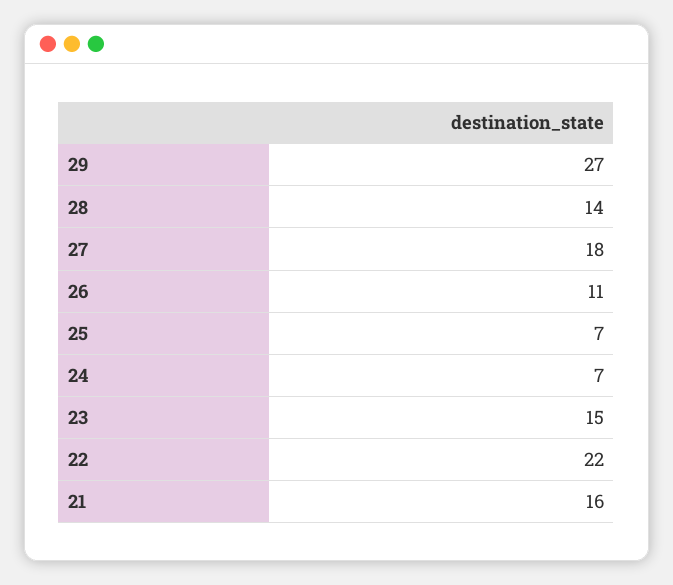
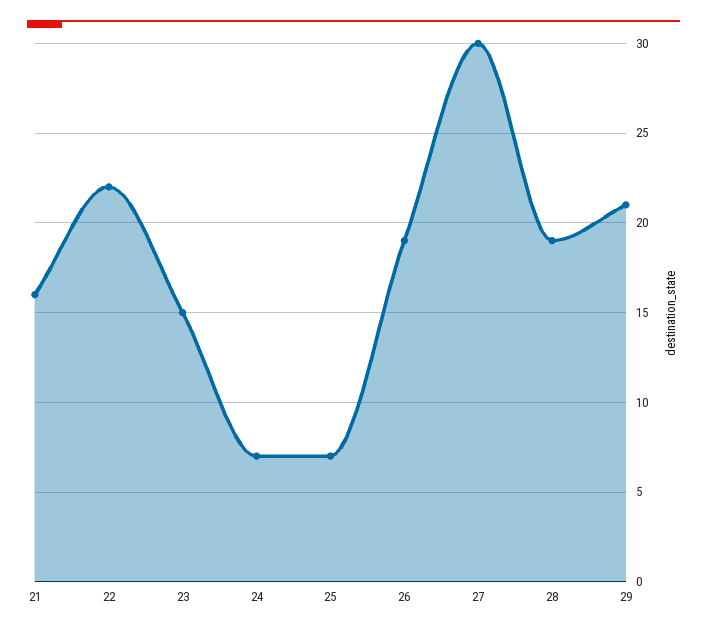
  {
-   "29": 27,
+   "29": 21,
-   "28": 14,
+   "28": 19,
-   "27": 18,
+   "27": 30,
-   "26": 11,
+   "26": 19,
    "25": 7,
    "24": 7,
    "23": 15,
    "22": 22,
    "21": 16
  }

